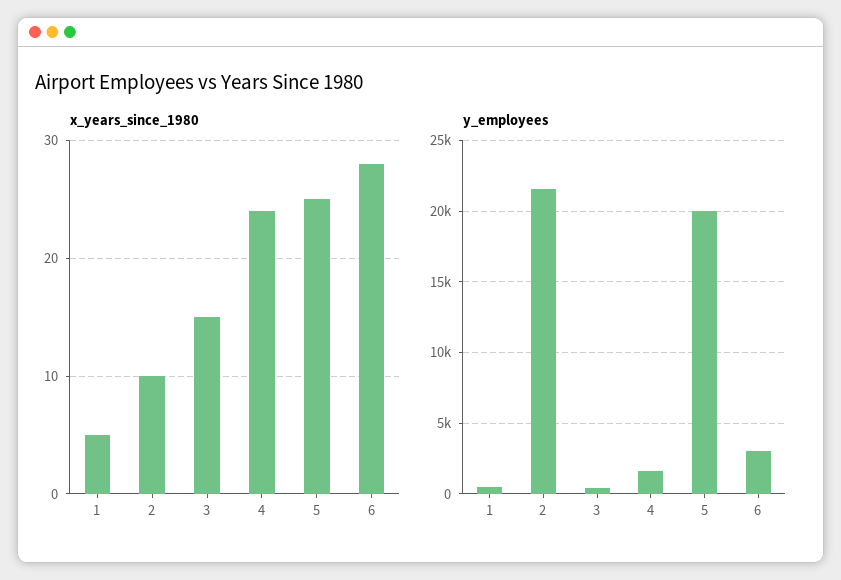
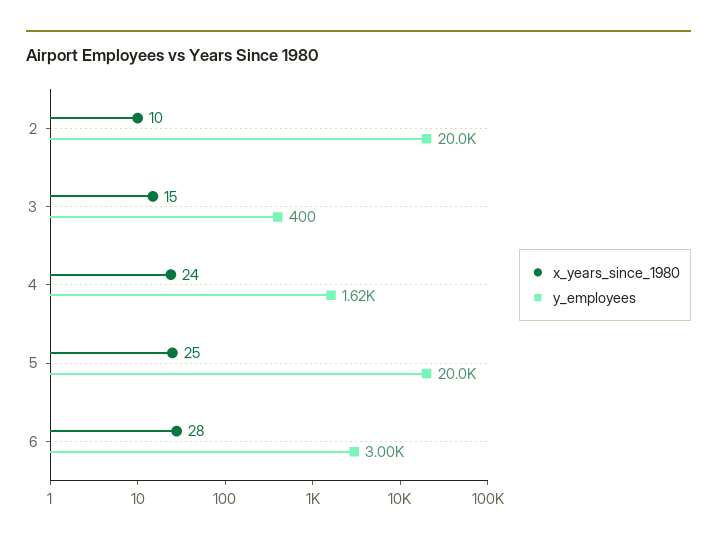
  {
    "x_years_since_1980": {
-     "1": 5,
      "2": 10,
      "3": 15,
      "4": 24,
      "5": 25,
      "6": 28
    },
    "y_employees": {
-     "1": 500,
-     "2": 21500,
+     "2": 20000,
      "3": 400,
      "4": 1620,
      "5": 20000,
      "6": 3000
    }
  }

